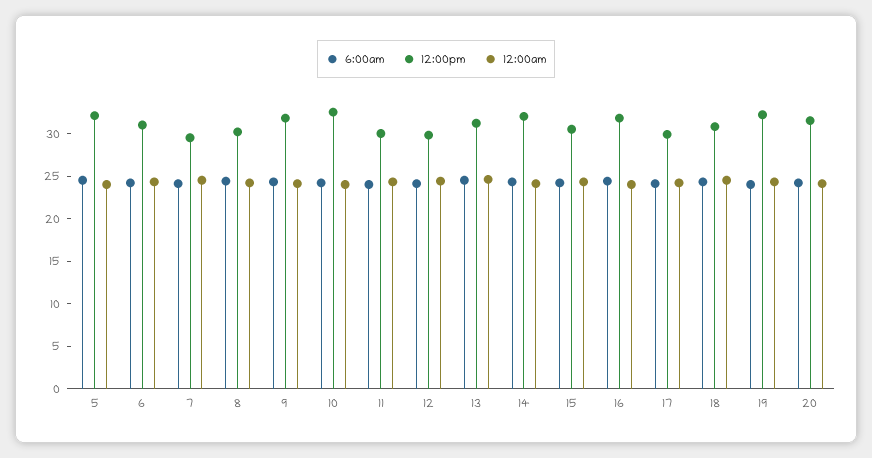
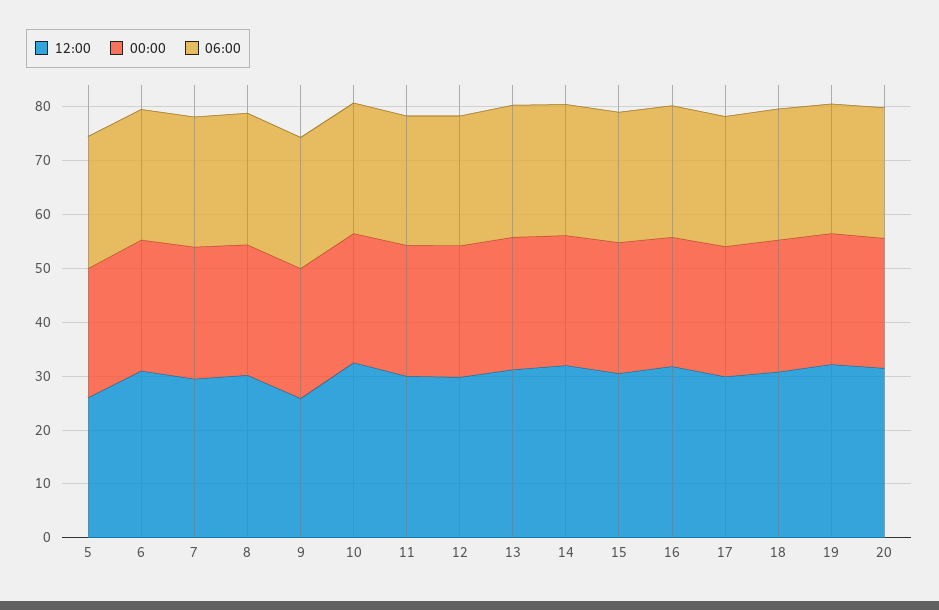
  {
    "6:00am": {
      "5": 25,
      "6": 24,
      "7": 24,
      "8": 24,
      "9": 24,
      "10": 24,
      "11": 24,
      "12": 24,
      "13": 25,
      "14": 24,
      "15": 24,
      "16": 24,
      "17": 24,
      "18": 24,
      "19": 24,
      "20": 24
    },
    "12:00pm": {
-     "5": 32,
+     "5": 26,
      "6": 31,
      "7": 30,
      "8": 30,
-     "9": 32,
+     "9": 26,
      "10": 33,
      "11": 30,
      "12": 30,
      "13": 31,
      "14": 32,
      "15": 31,
      "16": 32,
      "17": 30,
      "18": 31,
      "19": 32,
      "20": 32
    },
    "12:00am": {
      "5": 24,
      "6": 24,
      "7": 25,
      "8": 24,
      "9": 24,
      "10": 24,
      "11": 24,
      "12": 24,
      "13": 25,
      "14": 24,
      "15": 24,
      "16": 24,
      "17": 24,
      "18": 25,
      "19": 24,
      "20": 24
    }
  }

